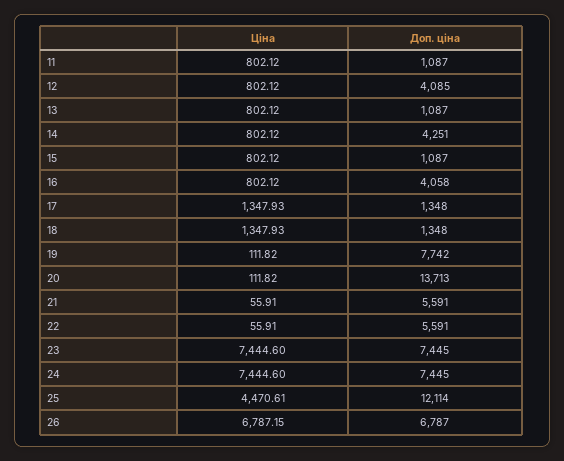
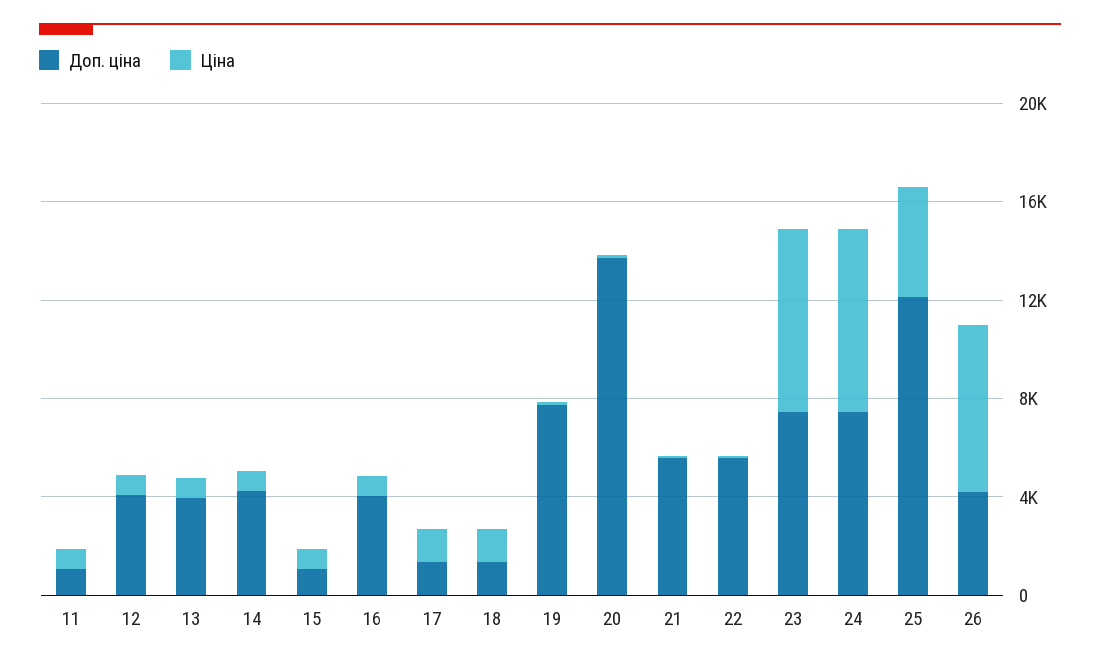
  {
    "Ціна": {
      "11": 802.12,
      "12": 802.12,
      "13": 802.12,
      "14": 802.12,
      "15": 802.12,
      "16": 802.12,
      "17": 1347.93,
      "18": 1347.93,
      "19": 111.82,
      "20": 111.82,
      "21": 55.91,
      "22": 55.91,
      "23": 7444.6,
      "24": 7444.6,
      "25": 4470.61,
      "26": 6787.15
    },
    "Доп. ціна": {
      "11": 1087,
      "12": 4085,
-     "13": 1087,
+     "13": 4000,
      "14": 4251,
      "15": 1087,
      "16": 4058,
      "17": 1348,
      "18": 1348,
      "19": 7742,
      "20": 13713,
      "21": 5591,
      "22": 5591,
      "23": 7445,
      "24": 7445,
      "25": 12114,
-     "26": 6787
+     "26": 4000
    }
  }

